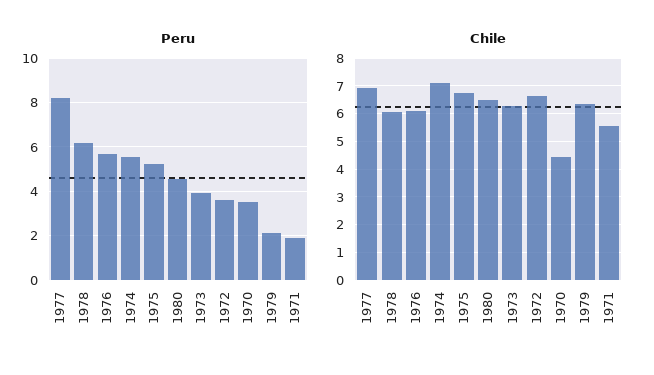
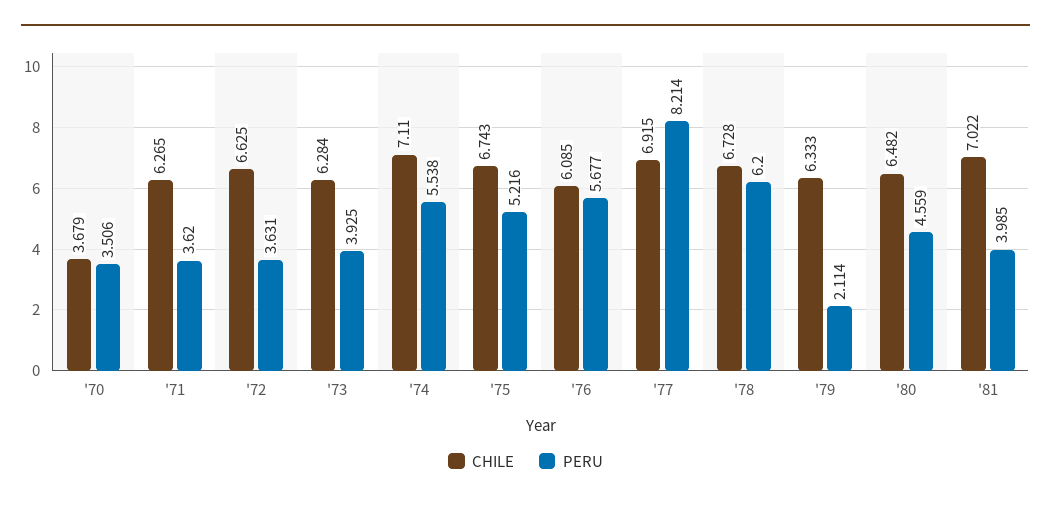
  {
    "Peru": {
      "1977": 8.214,
      "1978": 6.2,
      "1976": 5.677,
      "1974": 5.538,
      "1975": 5.216,
      "1980": 4.559,
      "1973": 3.925,
      "1972": 3.631,
      "1970": 3.506,
      "1979": 2.114,
-     "1971": 2
+     "1971": 3.62,
+     "'81": 3.985
    },
    "Chile": {
      "1977": 6.915,
-     "1978": 6,
+     "1978": 6.728,
      "1976": 6.085,
      "1974": 7.11,
      "1975": 6.743,
      "1980": 6.482,
      "1973": 6.284,
      "1972": 6.625,
-     "1970": 4.5,
+     "1970": 3.679,
      "1979": 6.333,
-     "1971": 5.5
+     "1971": 6.265,
+     "'81": 7.022
    }
  }

